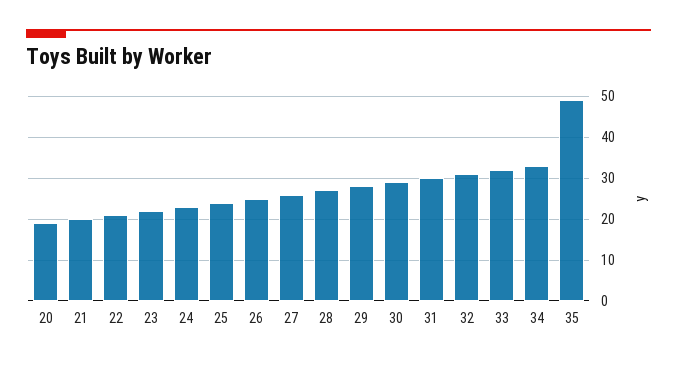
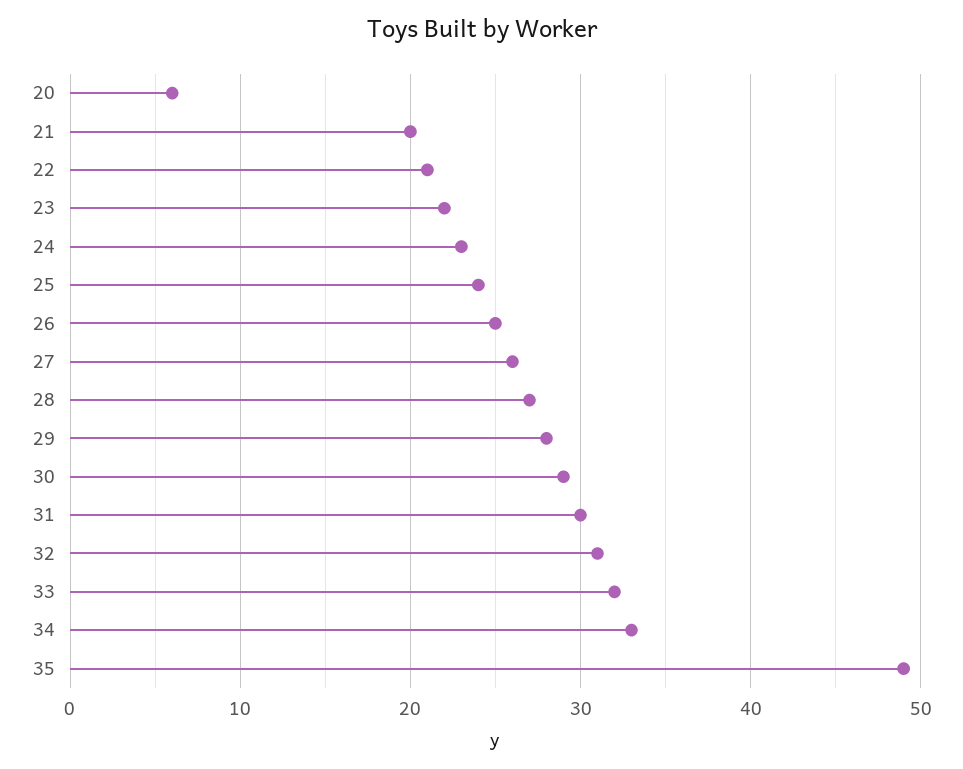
  {
-   "20": 20,
+   "20": 6,
    "21": 20,
    "22": 21,
    "23": 22,
    "24": 23,
    "25": 24,
    "26": 25,
    "27": 26,
    "28": 27,
    "29": 28,
    "30": 29,
    "31": 30,
    "32": 31,
    "33": 32,
    "34": 33,
    "35": 49
  }

